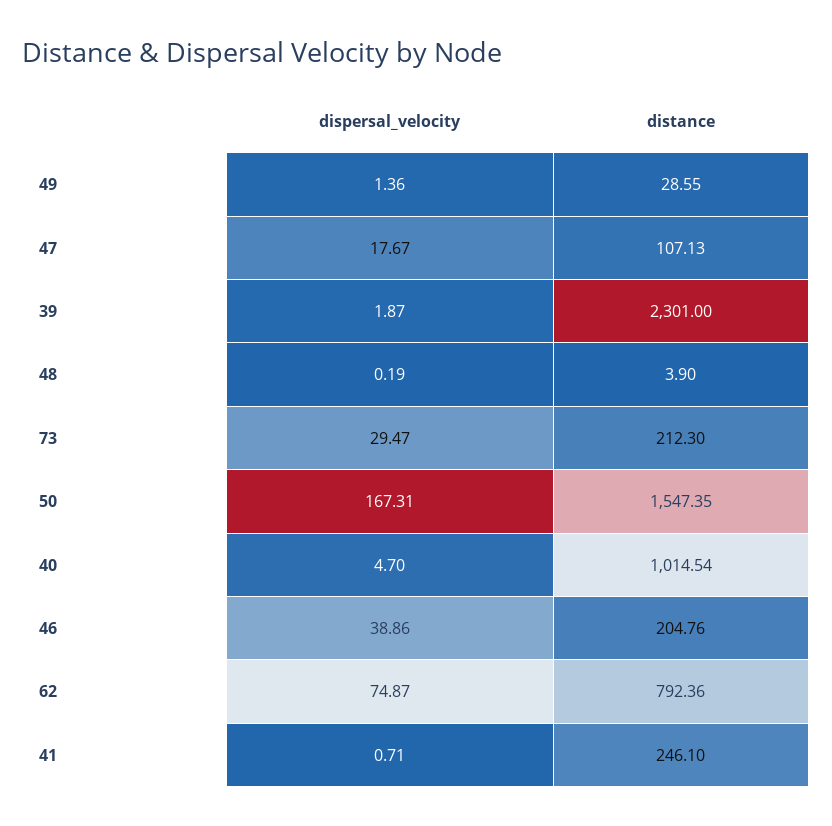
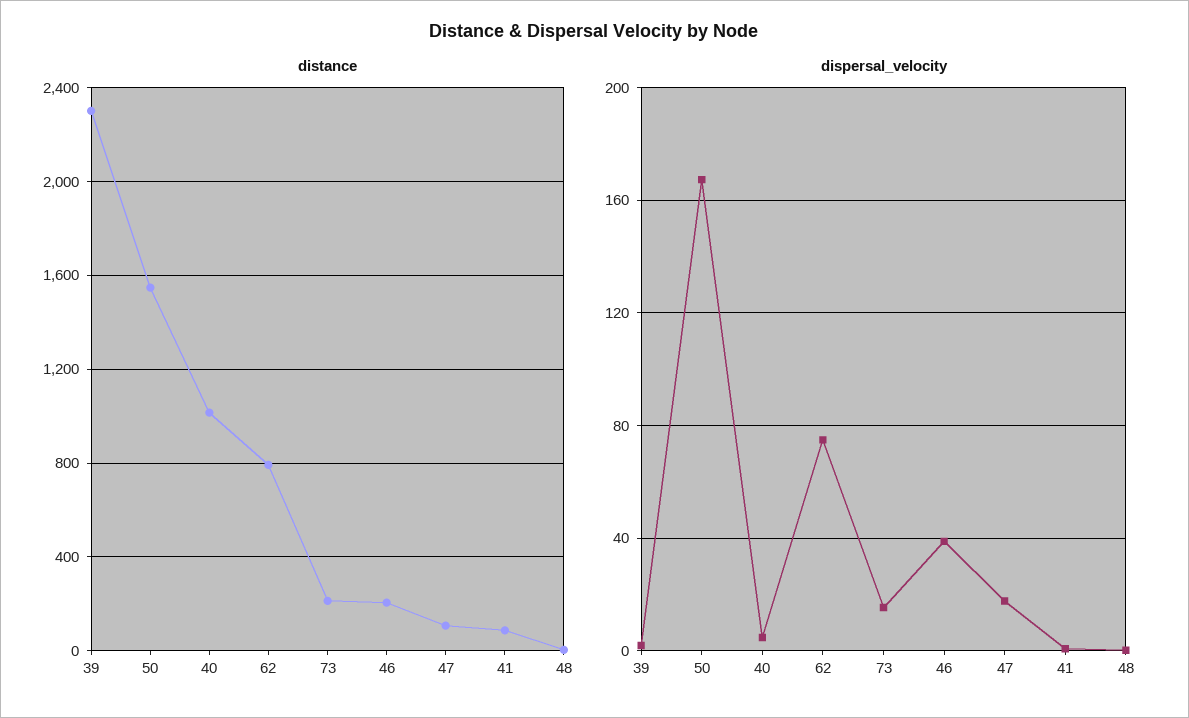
  {
    "dispersal_velocity": {
-     "49": 1.36,
      "47": 17.67,
      "39": 1.87,
      "48": 0.19,
-     "73": 29.47,
+     "73": 15,
      "50": 167.31,
      "40": 4.7,
      "46": 38.86,
      "62": 74.87,
      "41": 0.71
    },
    "distance": {
-     "49": 28.55,
      "47": 107.13,
      "39": 2301,
      "48": 3.9,
      "73": 212.3,
      "50": 1547.35,
      "40": 1014.54,
      "46": 204.76,
      "62": 792.36,
-     "41": 246.1
+     "41": 100
    }
  }

